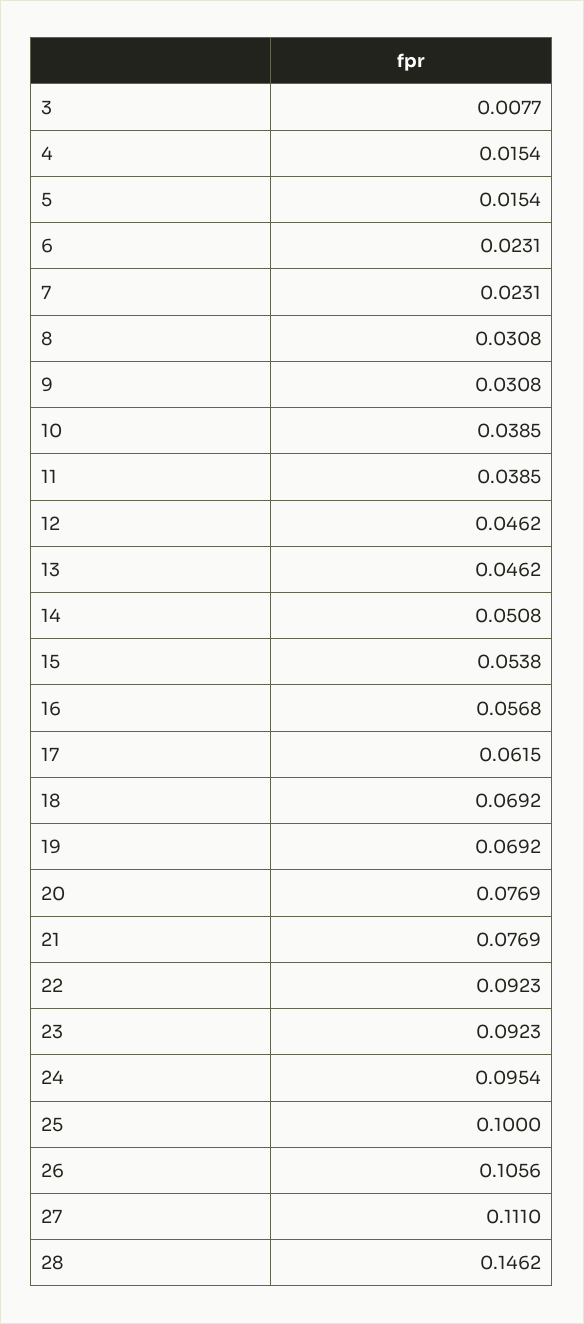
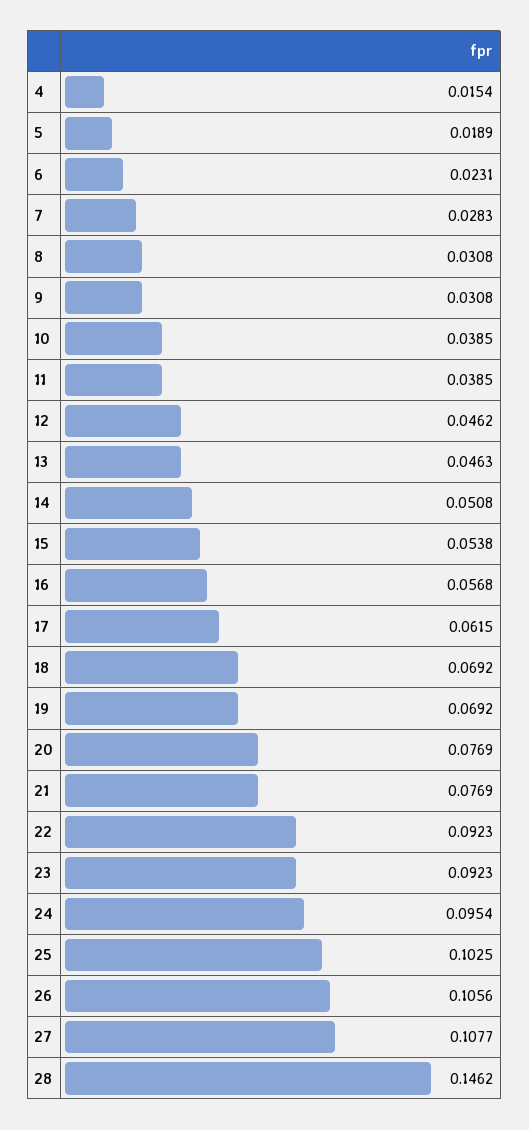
  {
-   "3": 0.0077,
    "4": 0.0154,
-   "5": 0.0154,
+   "5": 0.0189,
    "6": 0.0231,
-   "7": 0.0231,
+   "7": 0.0283,
    "8": 0.0308,
    "9": 0.0308,
    "10": 0.0385,
    "11": 0.0385,
    "12": 0.0462,
-   "13": 0.0462,
+   "13": 0.0463,
    "14": 0.0508,
    "15": 0.0538,
    "16": 0.0568,
    "17": 0.0615,
    "18": 0.0692,
    "19": 0.0692,
    "20": 0.0769,
    "21": 0.0769,
    "22": 0.0923,
    "23": 0.0923,
    "24": 0.0954,
-   "25": 0.1,
+   "25": 0.1025,
    "26": 0.1056,
-   "27": 0.111,
+   "27": 0.1077,
    "28": 0.1462
  }

